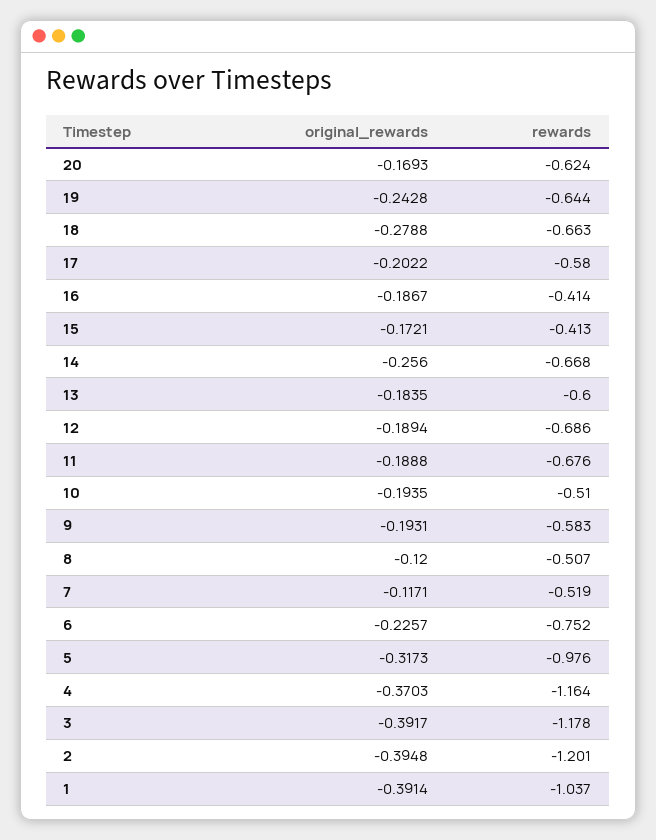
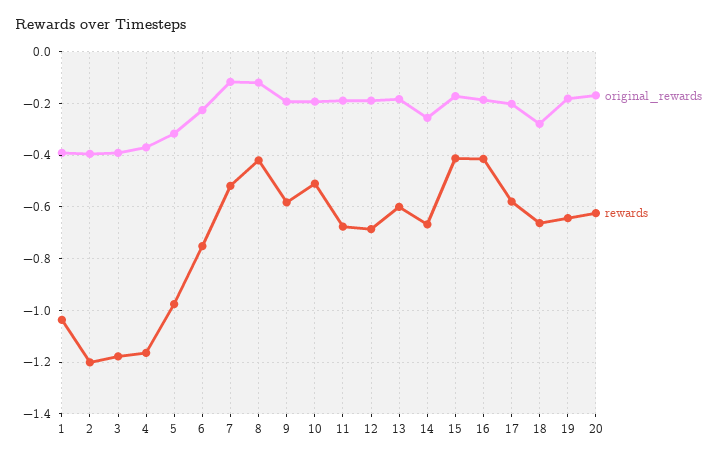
  {
    "original_rewards": {
      "20": -0.1693,
-     "19": -0.2428,
+     "19": -0.175,
      "18": -0.2788,
      "17": -0.2022,
      "16": -0.1867,
      "15": -0.1721,
      "14": -0.256,
      "13": -0.1835,
      "12": -0.1894,
      "11": -0.1888,
      "10": -0.1935,
      "9": -0.1931,
      "8": -0.12,
      "7": -0.1171,
      "6": -0.2257,
      "5": -0.3173,
      "4": -0.3703,
      "3": -0.3917,
      "2": -0.3948,
      "1": -0.3914
    },
    "rewards": {
      "20": -0.624,
      "19": -0.644,
      "18": -0.663,
      "17": -0.58,
      "16": -0.414,
      "15": -0.413,
      "14": -0.668,
      "13": -0.6,
      "12": -0.686,
      "11": -0.676,
      "10": -0.51,
      "9": -0.583,
-     "8": -0.507,
+     "8": -0.425,
      "7": -0.519,
      "6": -0.752,
      "5": -0.976,
      "4": -1.164,
      "3": -1.178,
      "2": -1.201,
      "1": -1.037
    }
  }

